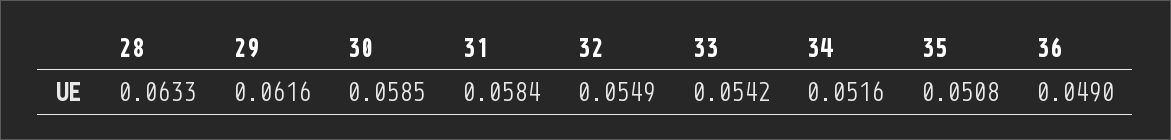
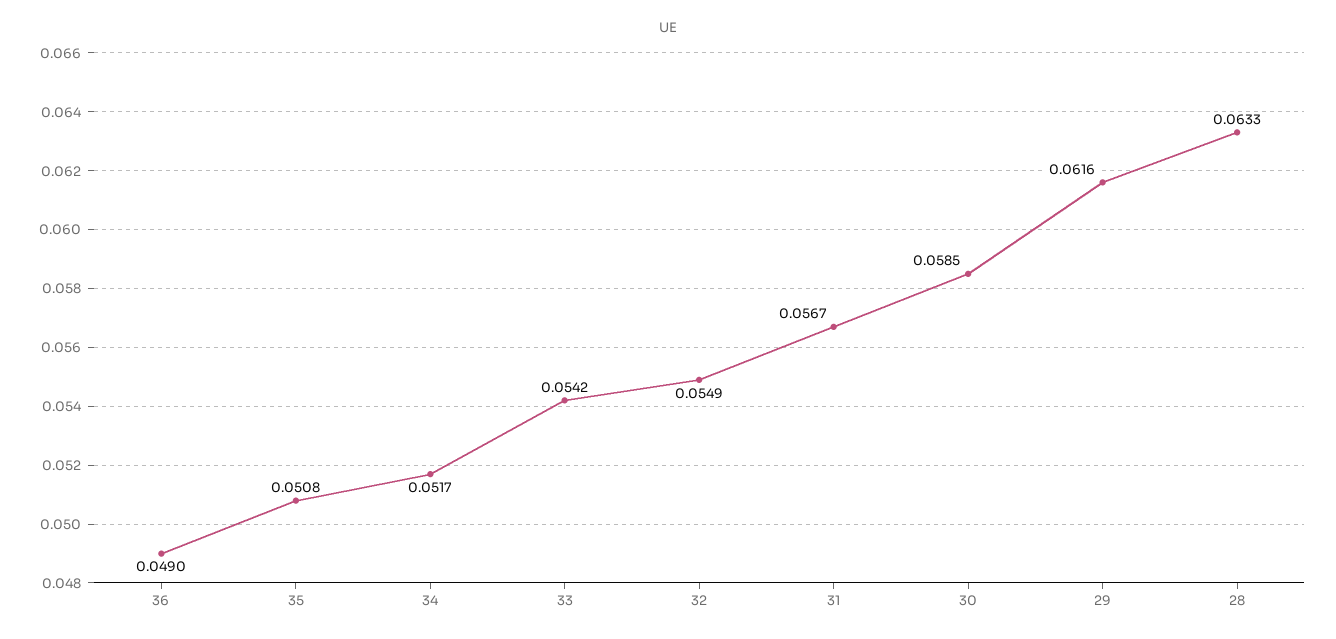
  {
    "28": 0.0633,
    "29": 0.0616,
    "30": 0.0585,
-   "31": 0.0584,
+   "31": 0.0567,
    "32": 0.0549,
    "33": 0.0542,
-   "34": 0.0516,
+   "34": 0.0517,
    "35": 0.0508,
    "36": 0.049
  }

